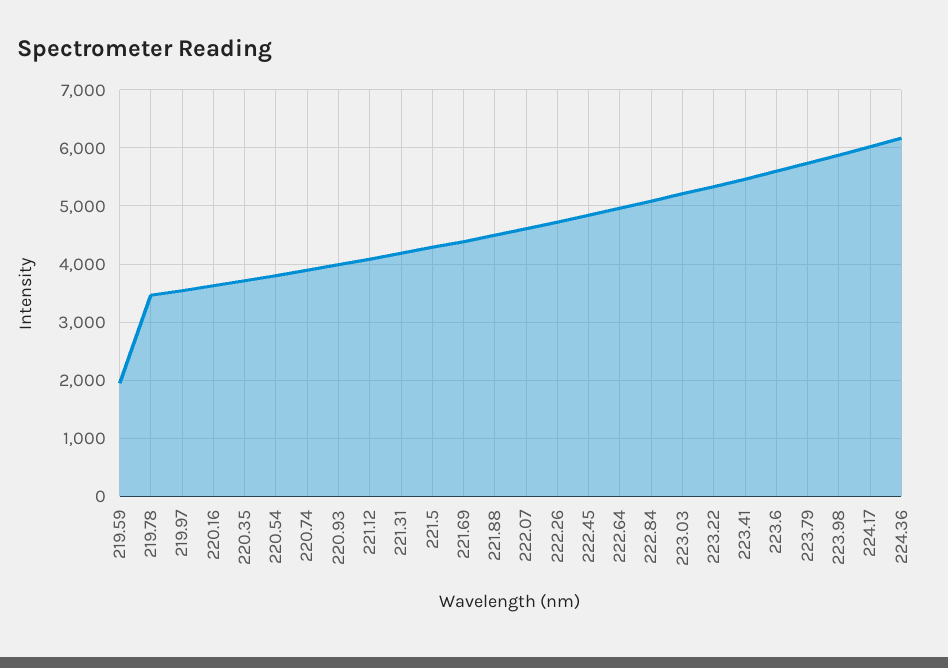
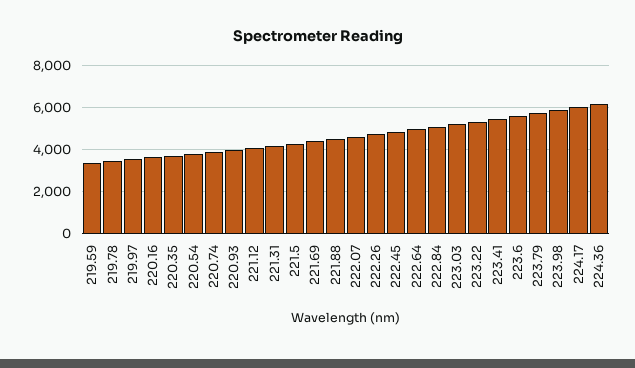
  {
-   "219.59": 2000,
+   "219.59": 3500,
    "219.78": 3400,
    "219.97": 3600,
    "220.16": 3600,
    "220.35": 3800,
    "220.54": 3800,
    "220.74": 3800,
    "220.93": 4000,
    "221.12": 4000,
    "221.31": 4200,
    "221.5": 4200,
    "221.69": 4400,
    "221.88": 4400,
    "222.07": 4600,
    "222.26": 4800,
    "222.45": 4800,
    "222.64": 5000,
    "222.84": 5000,
    "223.03": 5200,
    "223.22": 5400,
    "223.41": 5400,
    "223.6": 5600,
    "223.79": 5800,
    "223.98": 5800,
    "224.17": 6000,
    "224.36": 6200
  }

